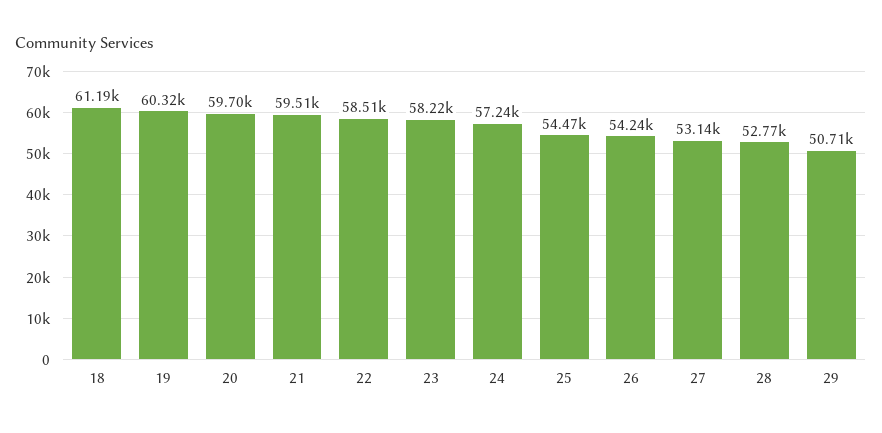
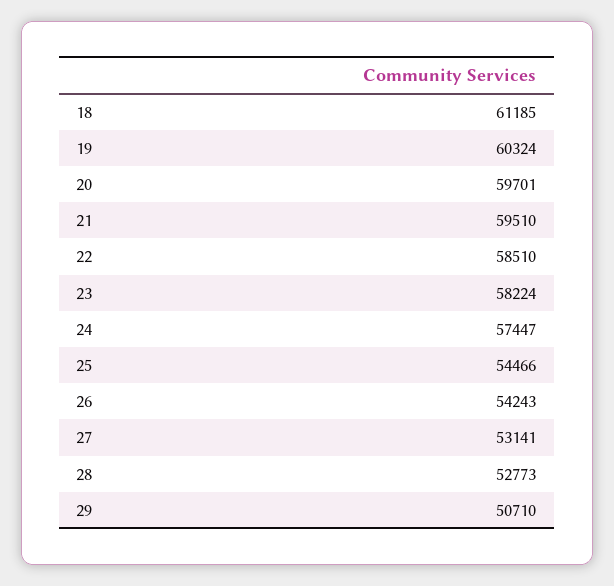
  {
    "18": 61185,
    "19": 60324,
    "20": 59701,
    "21": 59510,
    "22": 58510,
    "23": 58224,
-   "24": 57240,
+   "24": 57447,
    "25": 54466,
    "26": 54243,
    "27": 53141,
    "28": 52773,
    "29": 50710
  }

